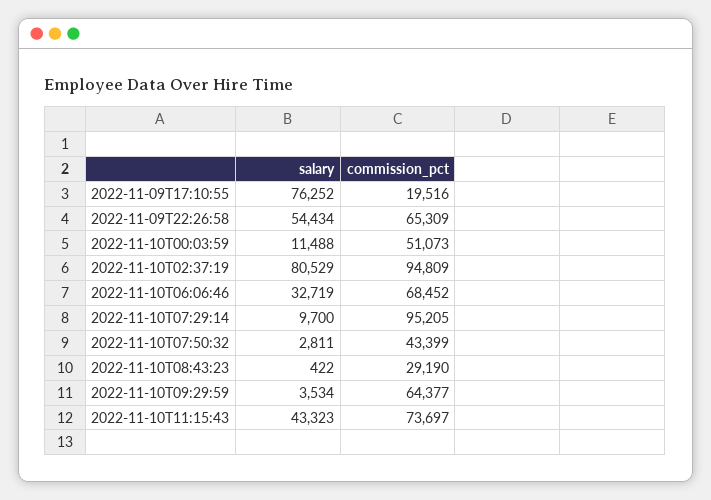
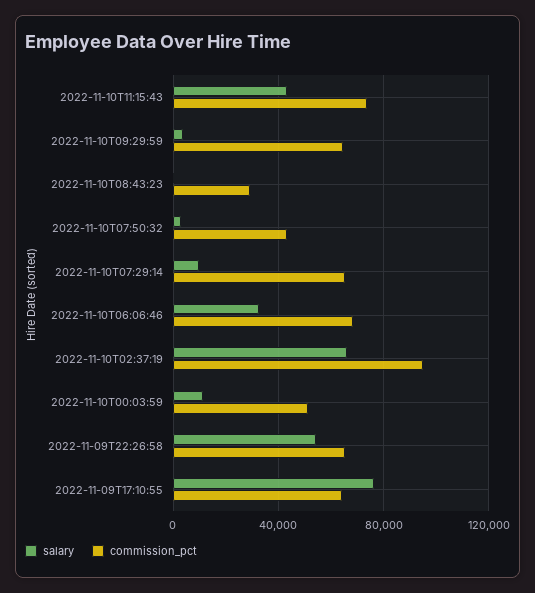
  {
    "salary": {
      "2022-11-09T17:10:55": 76252,
      "2022-11-09T22:26:58": 54434,
      "2022-11-10T00:03:59": 11488,
-     "2022-11-10T02:37:19": 80529,
+     "2022-11-10T02:37:19": 65000,
      "2022-11-10T06:06:46": 32719,
      "2022-11-10T07:29:14": 9700,
      "2022-11-10T07:50:32": 2811,
      "2022-11-10T08:43:23": 422,
      "2022-11-10T09:29:59": 3534,
      "2022-11-10T11:15:43": 43323
    },
    "commission_pct": {
-     "2022-11-09T17:10:55": 19516,
+     "2022-11-09T17:10:55": 65000,
      "2022-11-09T22:26:58": 65309,
      "2022-11-10T00:03:59": 51073,
      "2022-11-10T02:37:19": 94809,
      "2022-11-10T06:06:46": 68452,
-     "2022-11-10T07:29:14": 95205,
+     "2022-11-10T07:29:14": 65000,
      "2022-11-10T07:50:32": 43399,
      "2022-11-10T08:43:23": 29190,
      "2022-11-10T09:29:59": 64377,
      "2022-11-10T11:15:43": 73697
    }
  }

